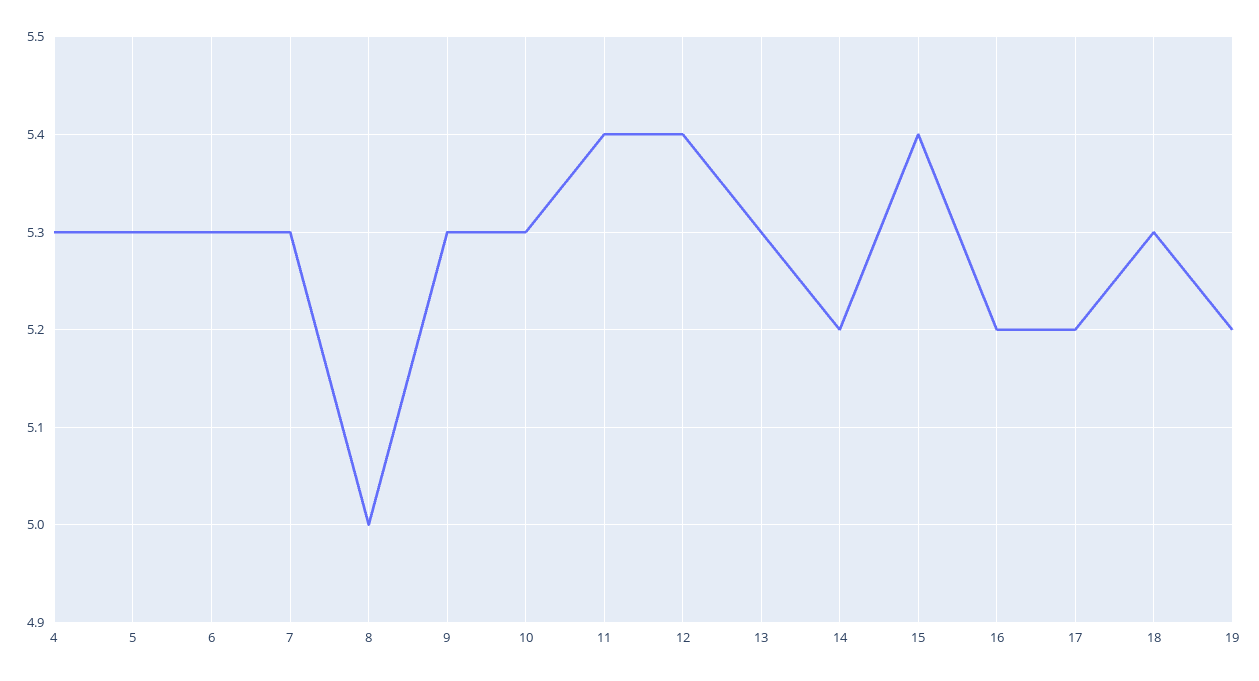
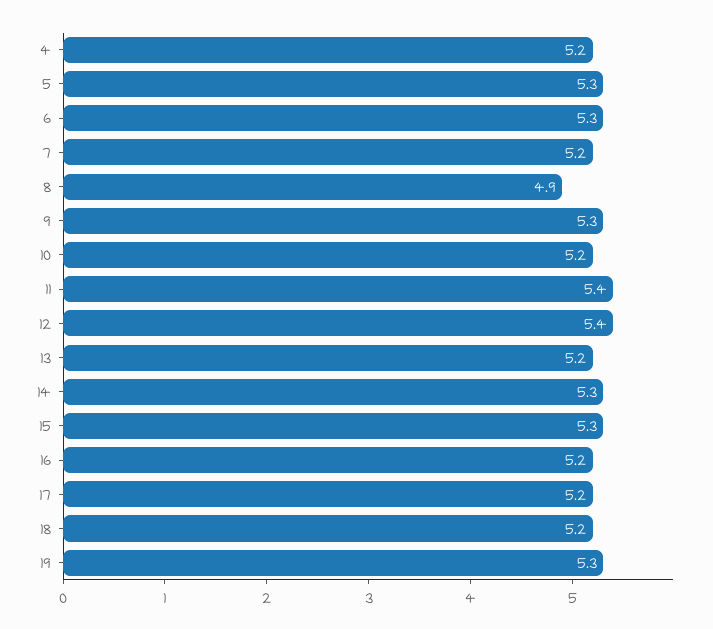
  {
-   "4": 5.3,
+   "4": 5.2,
    "5": 5.3,
    "6": 5.3,
-   "7": 5.3,
+   "7": 5.2,
-   "8": 5,
+   "8": 4.9,
    "9": 5.3,
-   "10": 5.3,
+   "10": 5.2,
    "11": 5.4,
    "12": 5.4,
-   "13": 5.3,
+   "13": 5.2,
-   "14": 5.2,
+   "14": 5.3,
-   "15": 5.4,
+   "15": 5.3,
    "16": 5.2,
    "17": 5.2,
-   "18": 5.3,
+   "18": 5.2,
-   "19": 5.2
+   "19": 5.3
  }

